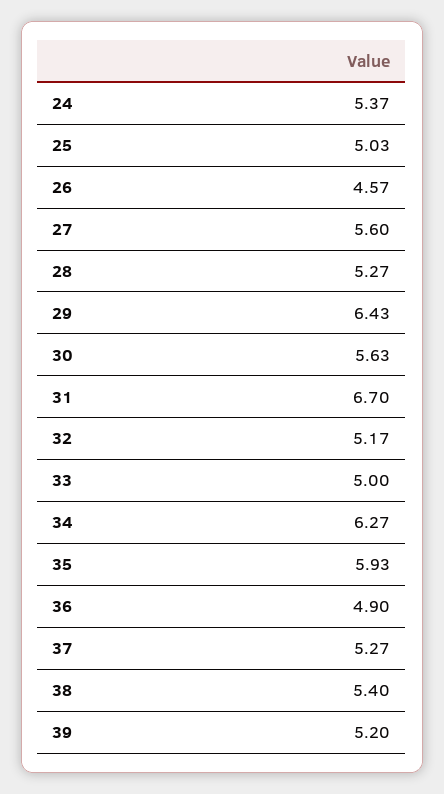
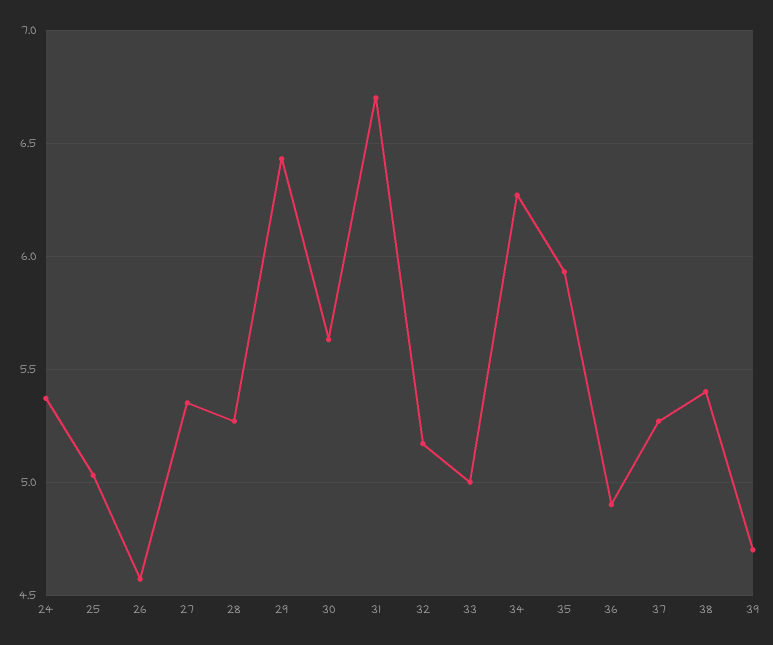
  {
    "24": 5.37,
    "25": 5.03,
    "26": 4.57,
-   "27": 5.6,
+   "27": 5.35,
    "28": 5.27,
    "29": 6.43,
    "30": 5.63,
    "31": 6.7,
    "32": 5.17,
    "33": 5,
    "34": 6.27,
    "35": 5.93,
    "36": 4.9,
    "37": 5.27,
    "38": 5.4,
-   "39": 5.2
+   "39": 4.7
  }

